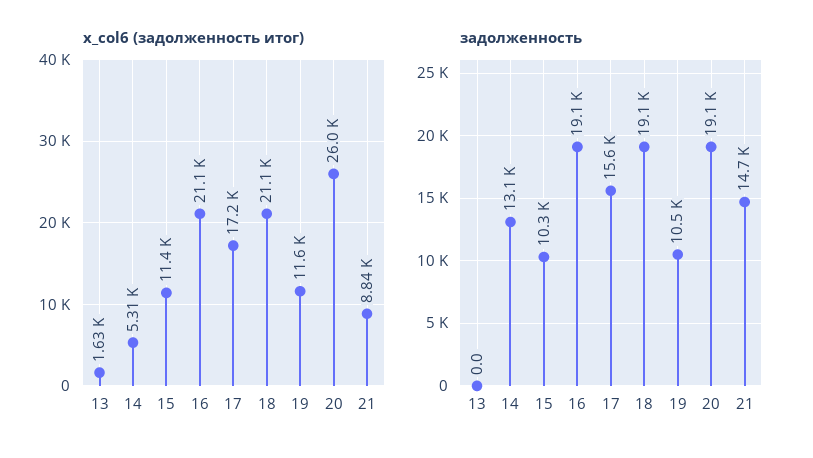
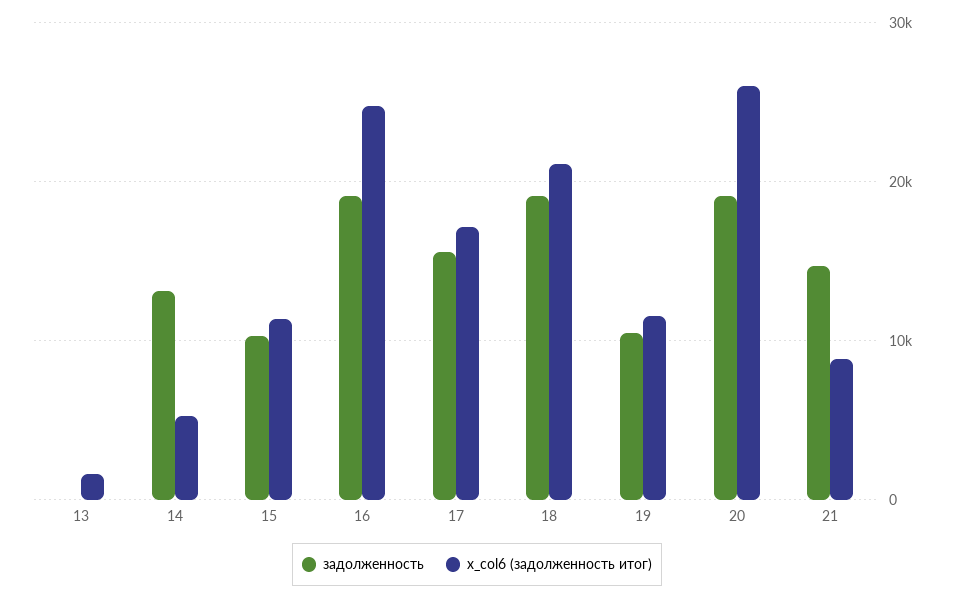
  {
    "x_col6 (задолженность итог)": {
      "13": 1630,
      "14": 5310,
      "15": 11400,
-     "16": 21100,
+     "16": 25000,
      "17": 17200,
      "18": 21100,
      "19": 11600,
      "20": 26000,
      "21": 8840
    },
    "задолженность": {
      "13": 0,
      "14": 13100,
      "15": 10300,
      "16": 19100,
      "17": 15600,
      "18": 19100,
      "19": 10500,
      "20": 19100,
      "21": 14700
    }
  }

